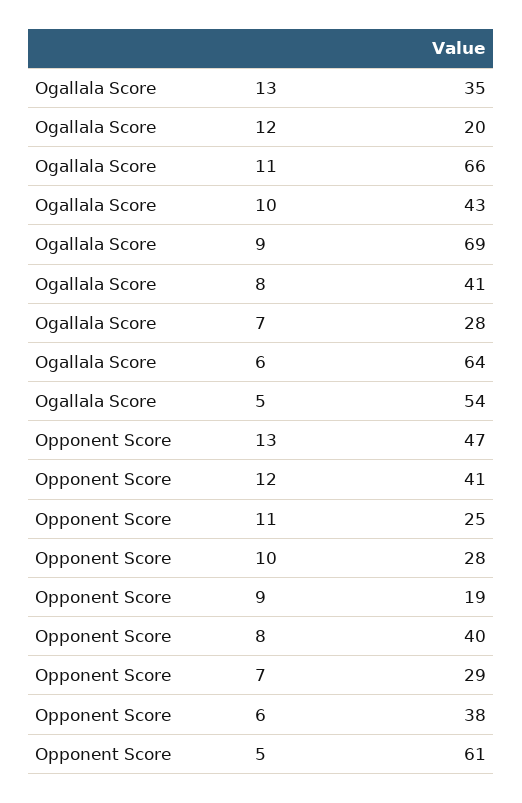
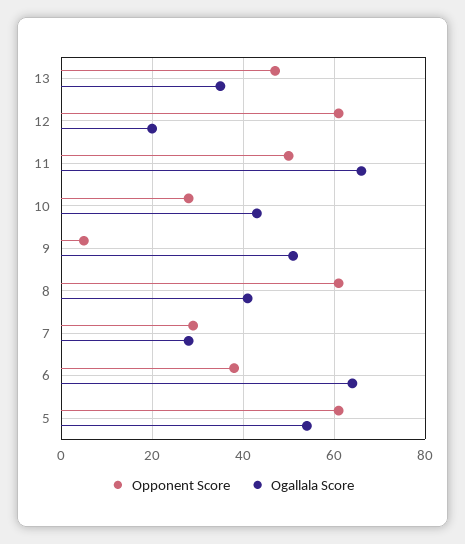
  {
    "Ogallala Score": {
      "13": 35,
      "12": 20,
      "11": 66,
      "10": 43,
-     "9": 69,
+     "9": 50,
      "8": 41,
      "7": 28,
      "6": 64,
      "5": 54
    },
    "Opponent Score": {
      "13": 47,
-     "12": 41,
+     "12": 60,
-     "11": 25,
+     "11": 50,
      "10": 28,
-     "9": 19,
+     "9": 5,
-     "8": 40,
+     "8": 60,
      "7": 29,
      "6": 38,
      "5": 61
    }
  }

